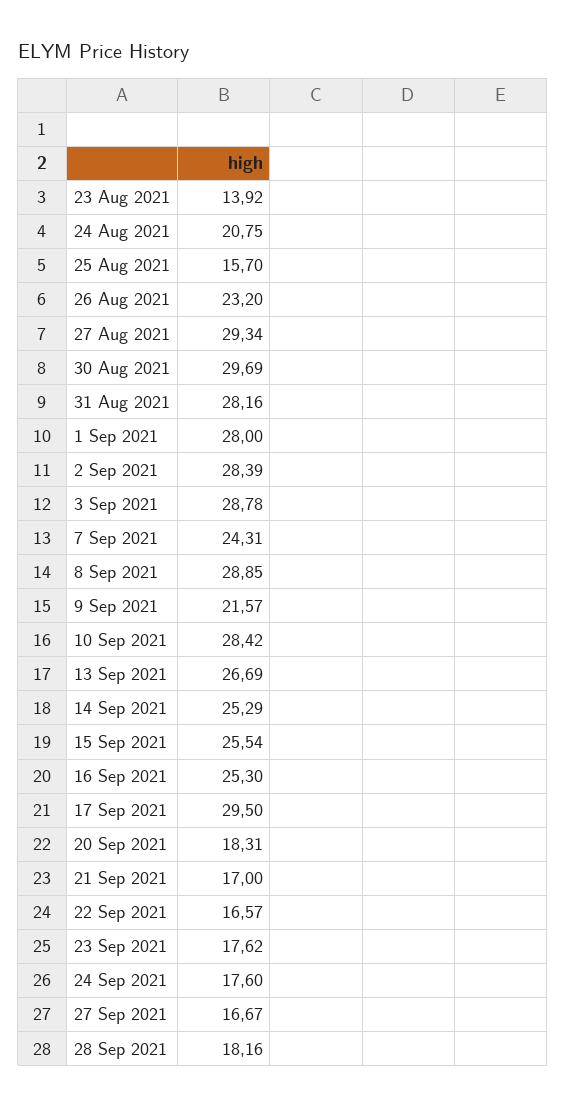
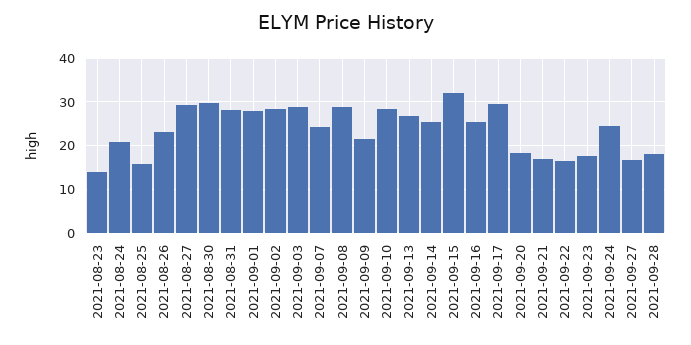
  {
    "23 Aug 2021": 13.92,
    "24 Aug 2021": 20.75,
    "25 Aug 2021": 15.7,
    "26 Aug 2021": 23.2,
    "27 Aug 2021": 29.34,
    "30 Aug 2021": 29.69,
    "31 Aug 2021": 28.16,
    "1 Sep 2021": 28,
    "2 Sep 2021": 28.39,
    "3 Sep 2021": 28.78,
    "7 Sep 2021": 24.31,
    "8 Sep 2021": 28.85,
    "9 Sep 2021": 21.57,
    "10 Sep 2021": 28.42,
    "13 Sep 2021": 26.69,
    "14 Sep 2021": 25.29,
-   "15 Sep 2021": 25.54,
+   "15 Sep 2021": 32,
    "16 Sep 2021": 25.3,
    "17 Sep 2021": 29.5,
    "20 Sep 2021": 18.31,
    "21 Sep 2021": 17,
    "22 Sep 2021": 16.57,
    "23 Sep 2021": 17.62,
-   "24 Sep 2021": 17.6,
+   "24 Sep 2021": 24,
    "27 Sep 2021": 16.67,
    "28 Sep 2021": 18.16
  }

